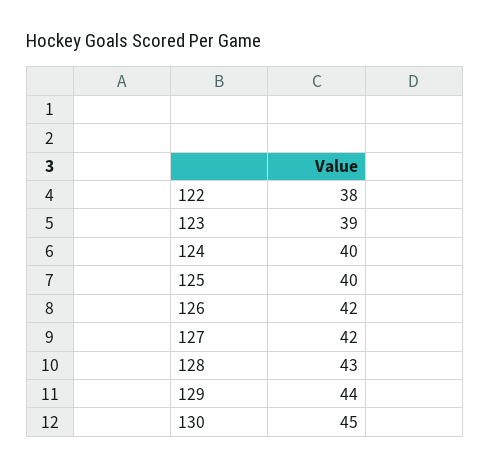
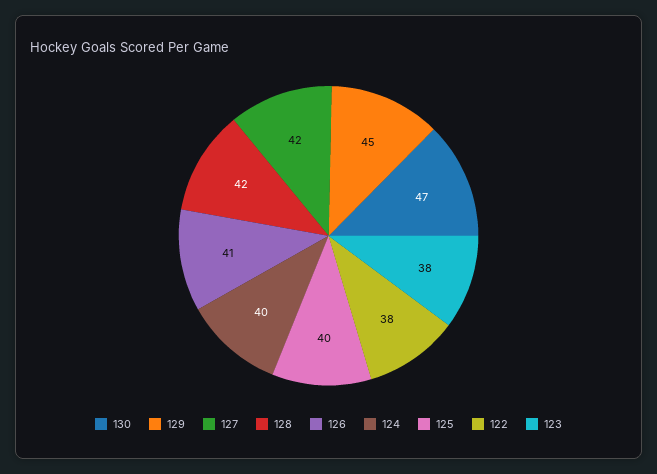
  {
    "122": 38,
-   "123": 39,
+   "123": 38,
    "124": 40,
    "125": 40,
-   "126": 42,
+   "126": 41,
    "127": 42,
-   "128": 43,
+   "128": 42,
-   "129": 44,
+   "129": 45,
-   "130": 45
+   "130": 47
  }

